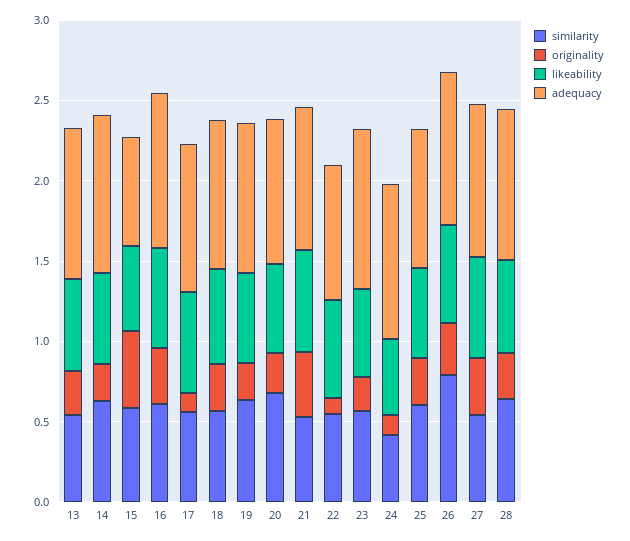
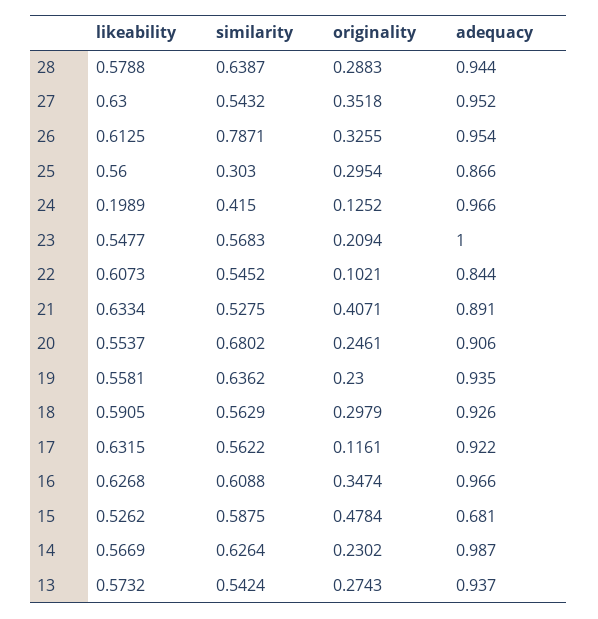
  {
    "similarity": {
      "13": 0.5424,
      "14": 0.6264,
      "15": 0.5875,
      "16": 0.6088,
      "17": 0.5622,
      "18": 0.5629,
      "19": 0.6362,
      "20": 0.6802,
      "21": 0.5275,
      "22": 0.5452,
      "23": 0.5683,
      "24": 0.415,
-     "25": 0.6,
+     "25": 0.303,
      "26": 0.7871,
      "27": 0.5432,
      "28": 0.6387
    },
    "originality": {
      "13": 0.2743,
      "14": 0.2302,
      "15": 0.4784,
      "16": 0.3474,
      "17": 0.1161,
      "18": 0.2979,
      "19": 0.23,
      "20": 0.2461,
      "21": 0.4071,
      "22": 0.1021,
      "23": 0.2094,
      "24": 0.1252,
      "25": 0.2954,
      "26": 0.3255,
      "27": 0.3518,
      "28": 0.2883
    },
    "likeability": {
      "13": 0.5732,
      "14": 0.5669,
      "15": 0.5262,
      "16": 0.6268,
      "17": 0.6315,
      "18": 0.5905,
      "19": 0.5581,
      "20": 0.5537,
      "21": 0.6334,
      "22": 0.6073,
      "23": 0.5477,
-     "24": 0.5,
+     "24": 0.1989,
      "25": 0.56,
      "26": 0.6125,
      "27": 0.63,
      "28": 0.5788
    },
    "adequacy": {
      "13": 0.937,
      "14": 0.987,
      "15": 0.681,
      "16": 0.966,
      "17": 0.922,
      "18": 0.926,
      "19": 0.935,
      "20": 0.906,
      "21": 0.891,
      "22": 0.844,
      "23": 1,
      "24": 0.966,
      "25": 0.866,
      "26": 0.954,
      "27": 0.952,
      "28": 0.944
    }
  }

